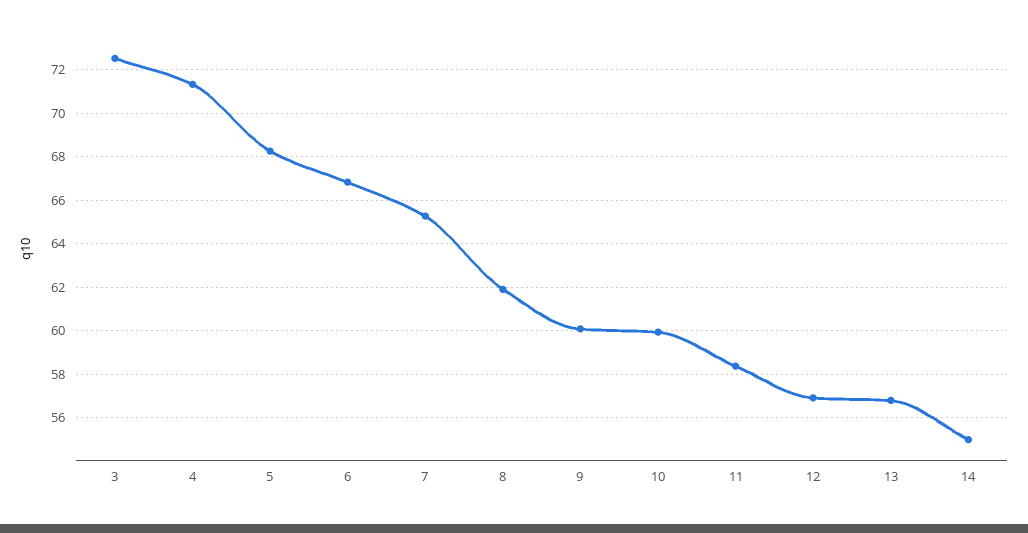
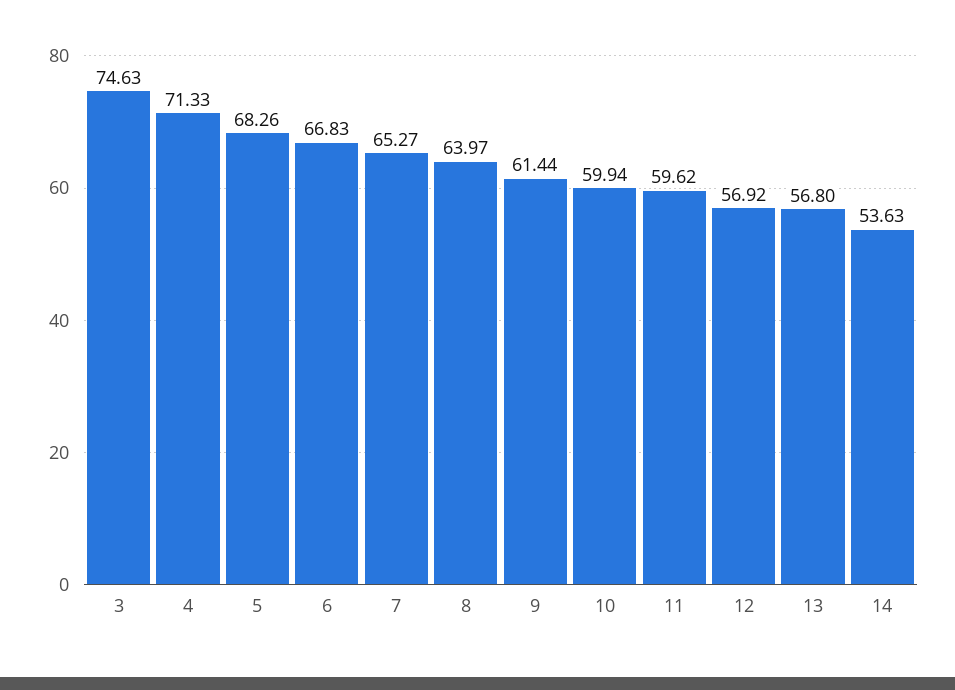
  {
-   "3": 72.5,
+   "3": 74.63,
    "4": 71.33,
    "5": 68.26,
    "6": 66.83,
    "7": 65.27,
-   "8": 62,
+   "8": 63.97,
-   "9": 60,
+   "9": 61.44,
    "10": 59.94,
-   "11": 58.5,
+   "11": 59.62,
    "12": 56.92,
    "13": 56.8,
-   "14": 55
+   "14": 53.63
  }

